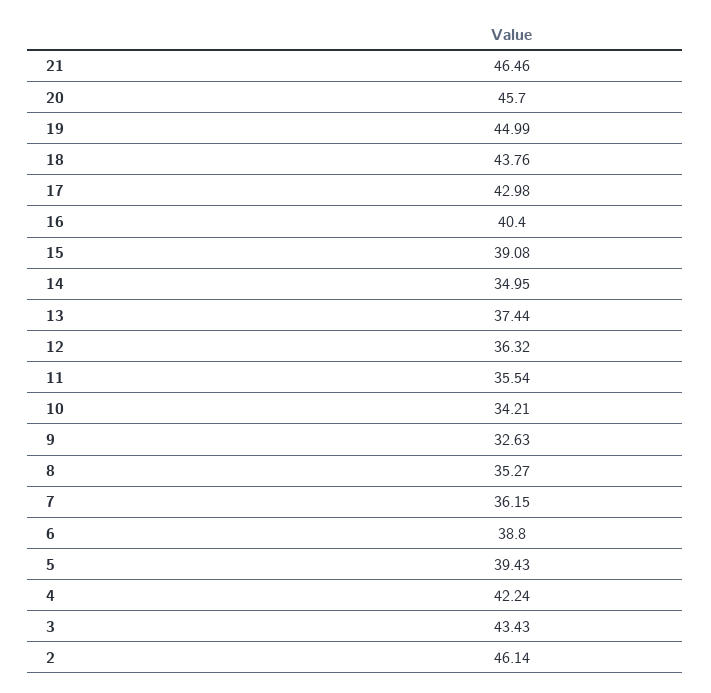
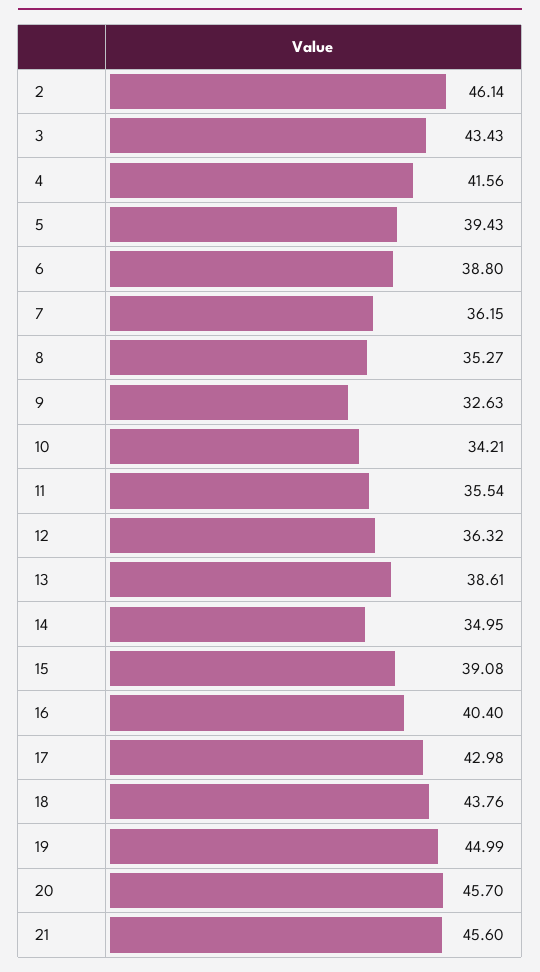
  {
-   "21": 46.46,
+   "21": 45.6,
    "20": 45.7,
    "19": 44.99,
    "18": 43.76,
    "17": 42.98,
    "16": 40.4,
    "15": 39.08,
    "14": 34.95,
-   "13": 37.44,
+   "13": 38.61,
    "12": 36.32,
    "11": 35.54,
    "10": 34.21,
    "9": 32.63,
    "8": 35.27,
    "7": 36.15,
    "6": 38.8,
    "5": 39.43,
-   "4": 42.24,
+   "4": 41.56,
    "3": 43.43,
    "2": 46.14
  }

